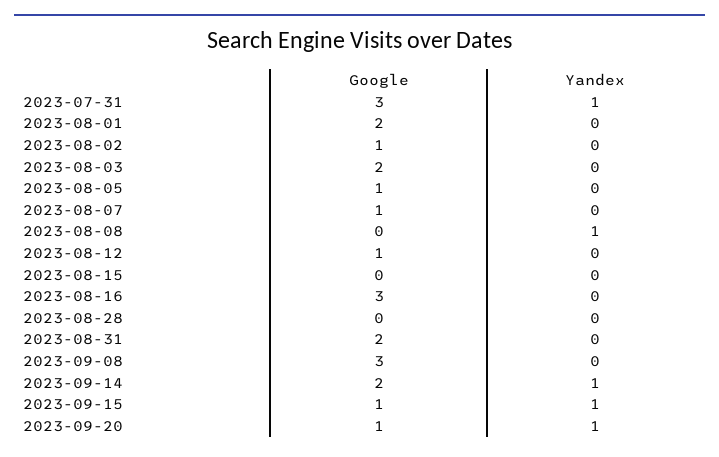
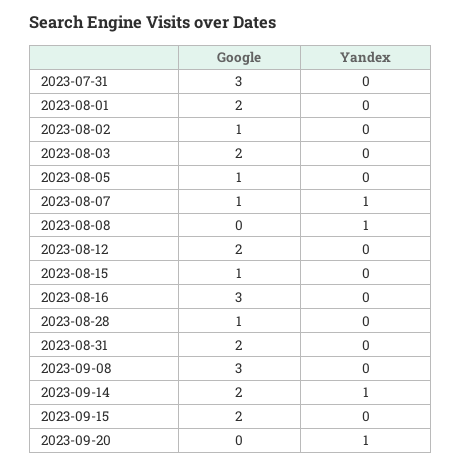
  {
    "Google": {
      "2023-07-31": 3,
      "2023-08-01": 2,
      "2023-08-02": 1,
      "2023-08-03": 2,
      "2023-08-05": 1,
      "2023-08-07": 1,
      "2023-08-08": 0,
-     "2023-08-12": 1,
+     "2023-08-12": 2,
-     "2023-08-15": 0,
+     "2023-08-15": 1,
      "2023-08-16": 3,
-     "2023-08-28": 0,
+     "2023-08-28": 1,
      "2023-08-31": 2,
      "2023-09-08": 3,
      "2023-09-14": 2,
-     "2023-09-15": 1,
+     "2023-09-15": 2,
-     "2023-09-20": 1
+     "2023-09-20": 0
    },
    "Yandex": {
-     "2023-07-31": 1,
+     "2023-07-31": 0,
      "2023-08-01": 0,
      "2023-08-02": 0,
      "2023-08-03": 0,
      "2023-08-05": 0,
-     "2023-08-07": 0,
+     "2023-08-07": 1,
      "2023-08-08": 1,
      "2023-08-12": 0,
      "2023-08-15": 0,
      "2023-08-16": 0,
      "2023-08-28": 0,
      "2023-08-31": 0,
      "2023-09-08": 0,
      "2023-09-14": 1,
-     "2023-09-15": 1,
+     "2023-09-15": 0,
      "2023-09-20": 1
    }
  }

